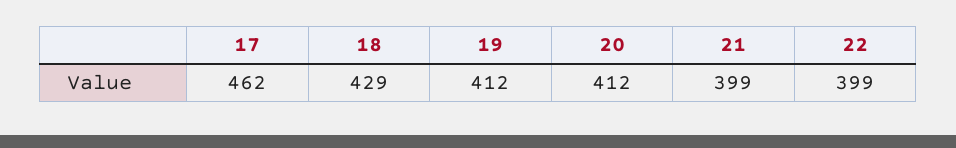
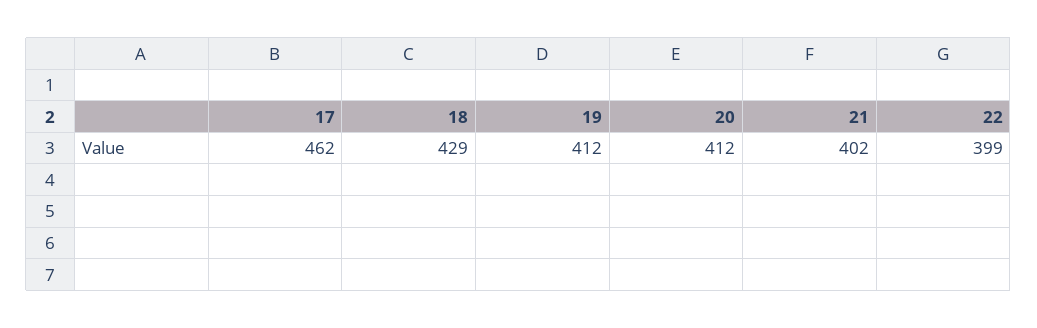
  {
    "17": 462,
    "18": 429,
    "19": 412,
    "20": 412,
-   "21": 399,
+   "21": 402,
    "22": 399
  }

